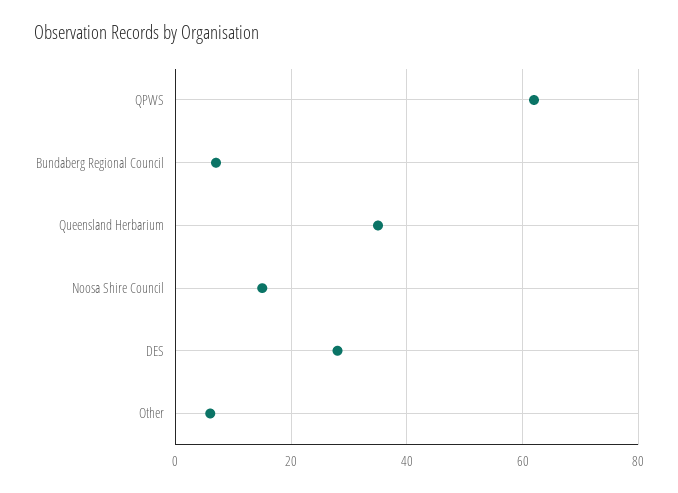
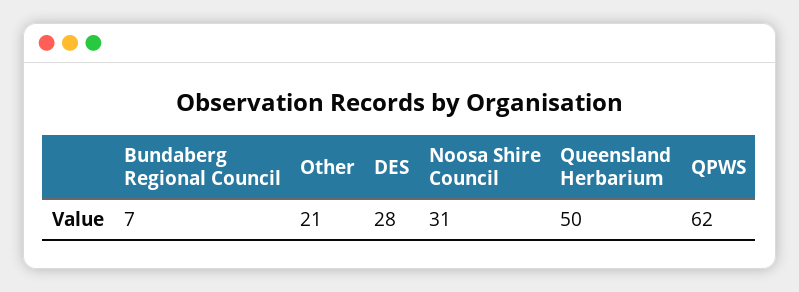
  {
    "QPWS": 62,
    "Bundaberg Regional Council": 7,
-   "Queensland Herbarium": 35,
+   "Queensland Herbarium": 50,
-   "Noosa Shire Council": 15,
+   "Noosa Shire Council": 31,
    "DES": 28,
-   "Other": 5
+   "Other": 21
  }

